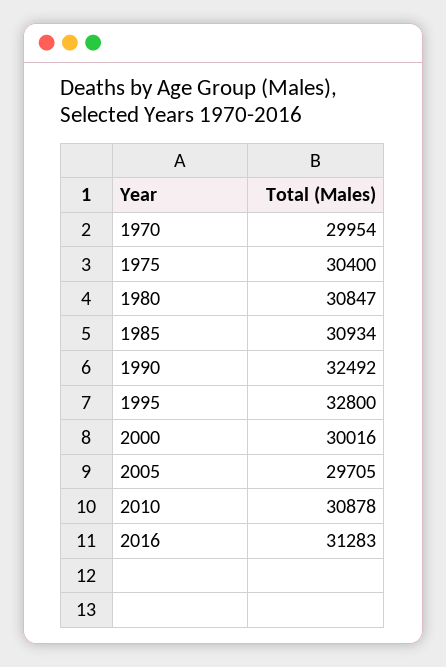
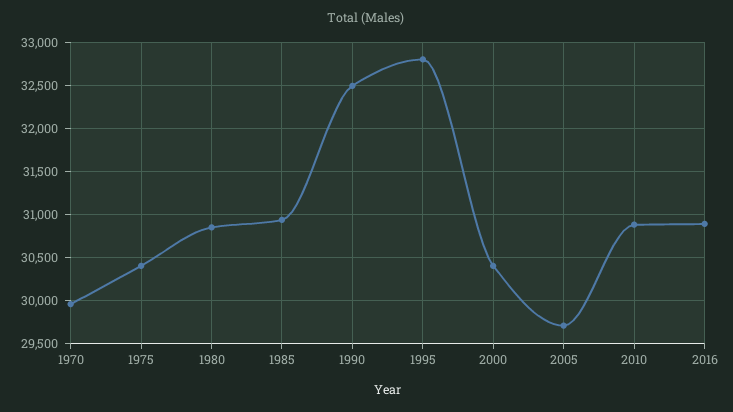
  {
    "1970": 29954,
    "1975": 30400,
    "1980": 30847,
    "1985": 30934,
    "1990": 32492,
    "1995": 32800,
-   "2000": 30016,
+   "2000": 30400,
    "2005": 29705,
    "2010": 30878,
-   "2016": 31283
+   "2016": 30900
  }

